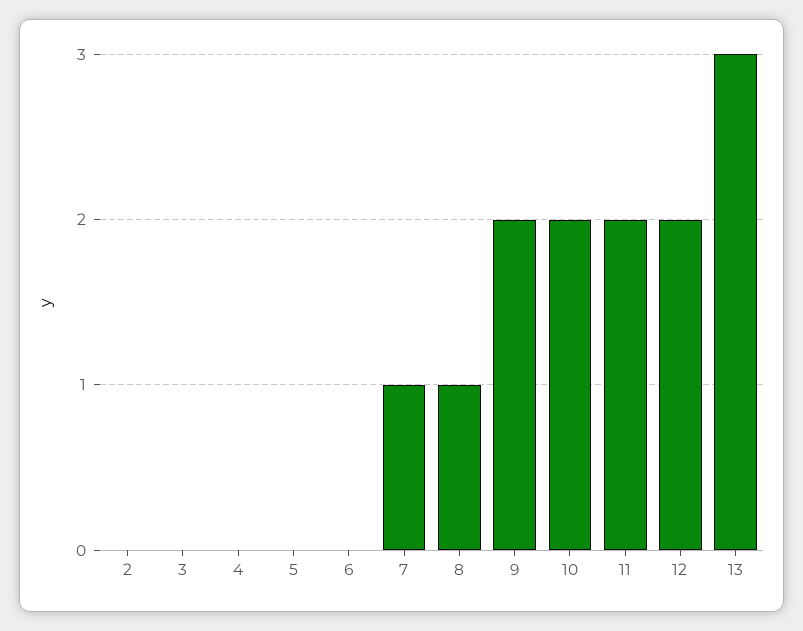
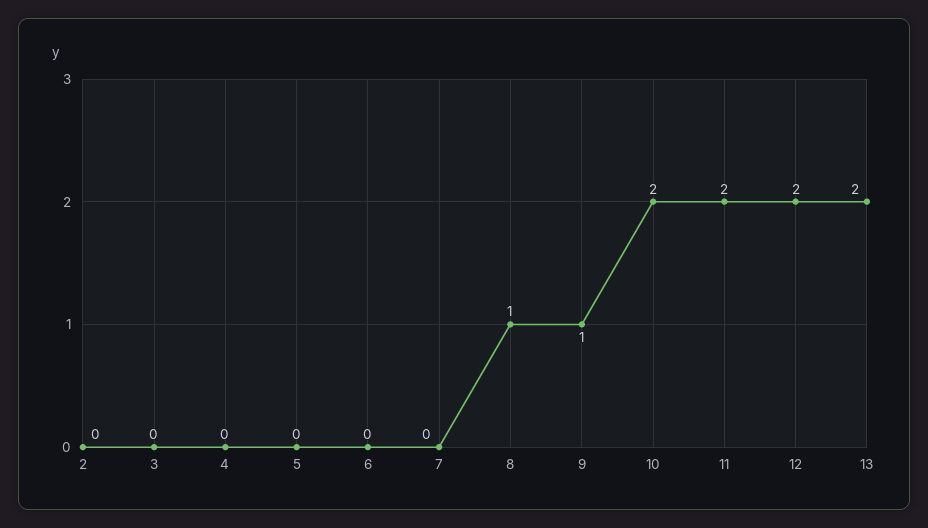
  {
    "2": 0,
    "3": 0,
    "4": 0,
    "5": 0,
    "6": 0,
-   "7": 1,
+   "7": 0,
    "8": 1,
-   "9": 2,
+   "9": 1,
    "10": 2,
    "11": 2,
    "12": 2,
-   "13": 3
+   "13": 2
  }

